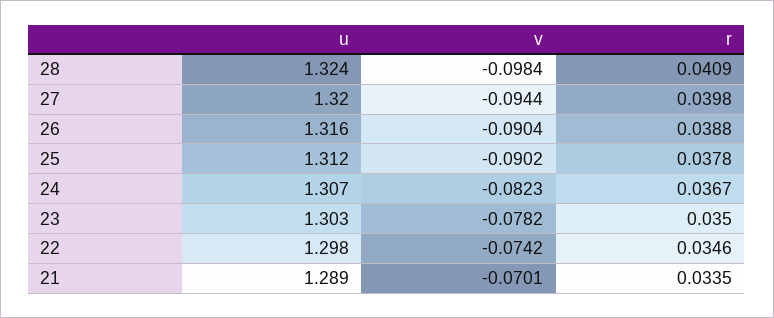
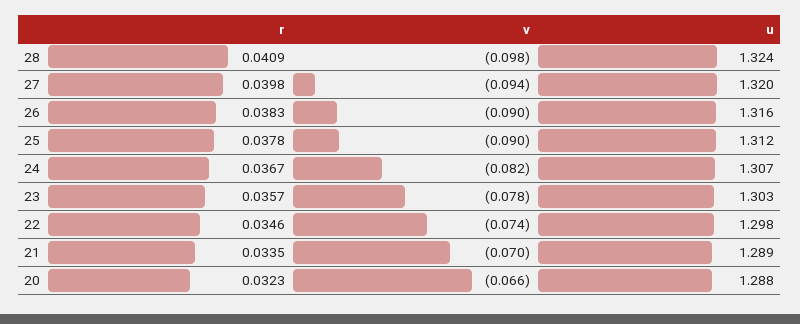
  {
    "u": {
      "28": 1.324,
      "27": 1.32,
      "26": 1.316,
      "25": 1.312,
      "24": 1.307,
      "23": 1.303,
      "22": 1.298,
-     "21": 1.289
+     "21": 1.289,
+     "20": 1.288
    },
    "v": {
      "28": -0.0984,
      "27": -0.0944,
      "26": -0.0904,
      "25": -0.0902,
      "24": -0.0823,
      "23": -0.0782,
      "22": -0.0742,
-     "21": -0.0701
+     "21": -0.0701,
+     "20": -0.066
    },
    "r": {
      "28": 0.0409,
      "27": 0.0398,
-     "26": 0.0388,
+     "26": 0.0383,
      "25": 0.0378,
      "24": 0.0367,
-     "23": 0.035,
+     "23": 0.0357,
      "22": 0.0346,
-     "21": 0.0335
+     "21": 0.0335,
+     "20": 0.0323
    }
  }

